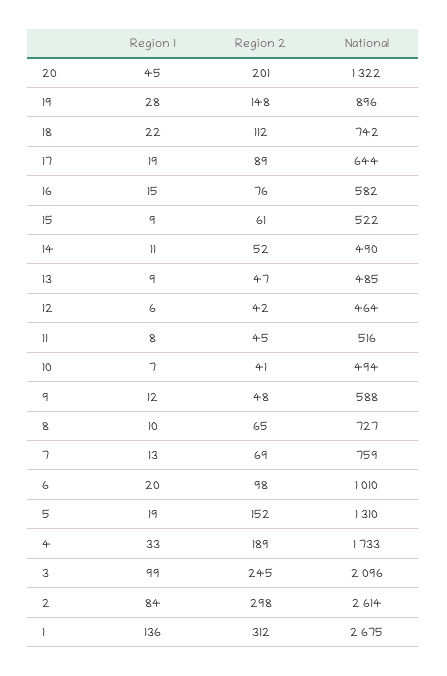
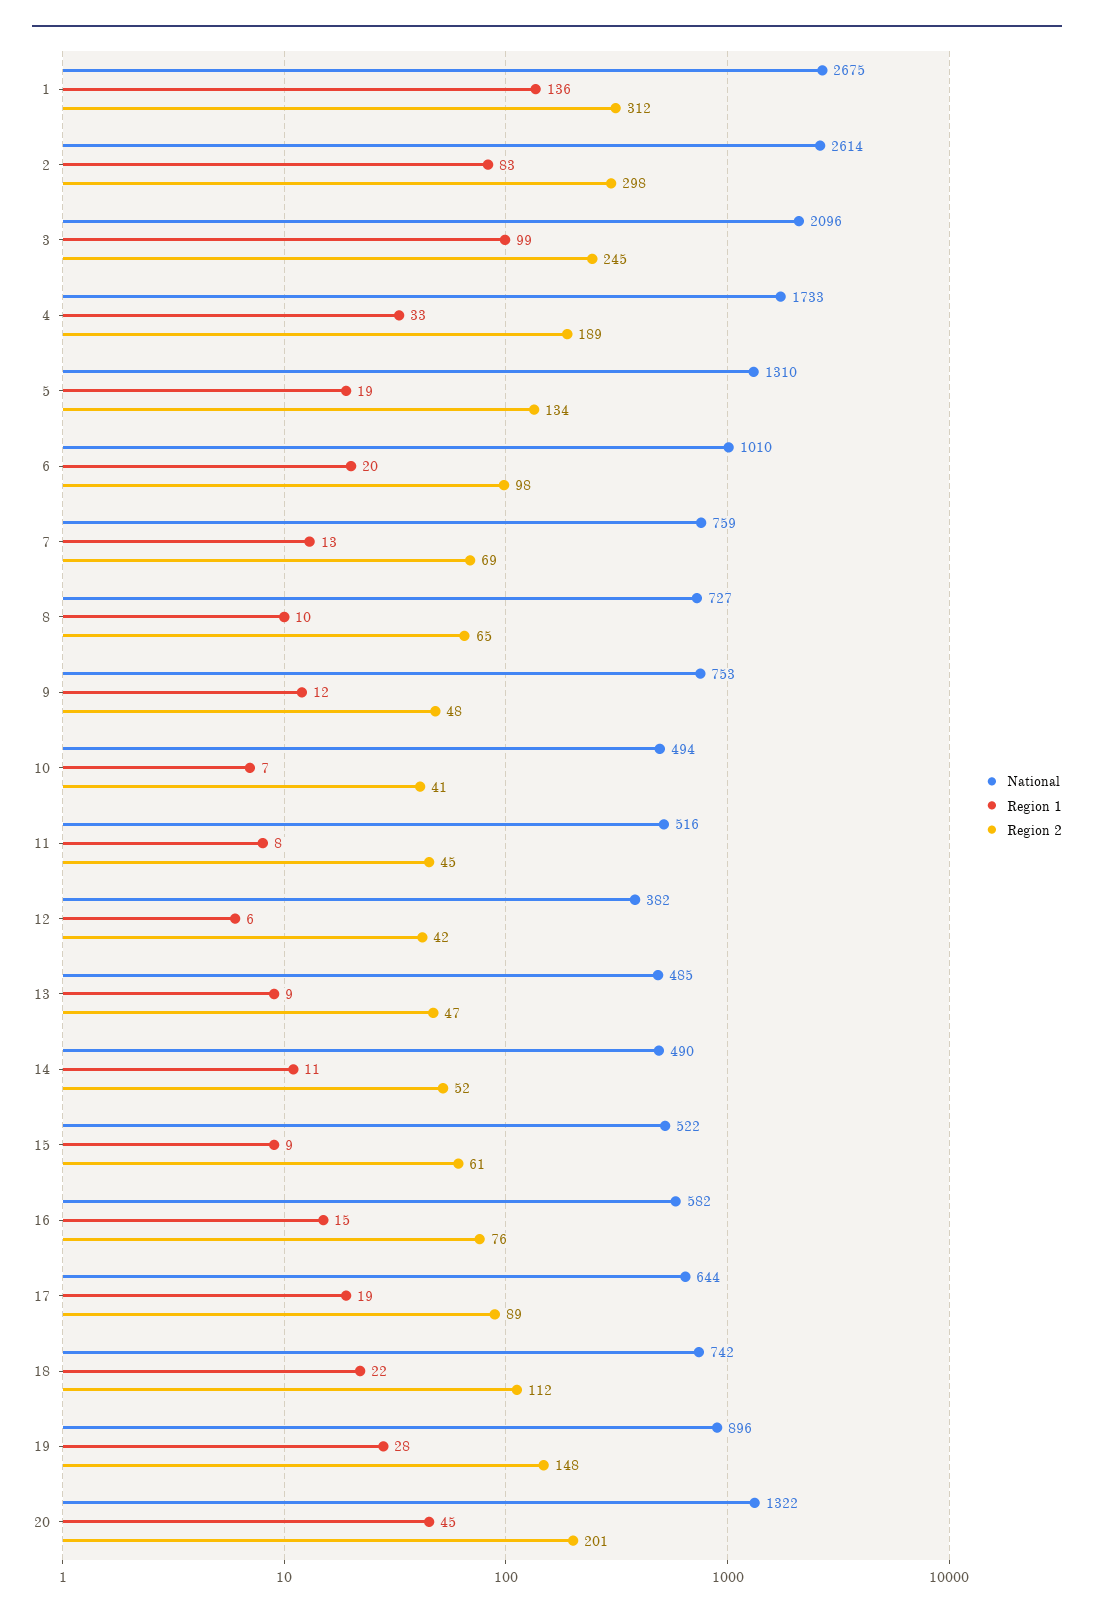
  {
    "Region 1": {
      "20": 45,
      "19": 28,
      "18": 22,
      "17": 19,
      "16": 15,
      "15": 9,
      "14": 11,
      "13": 9,
      "12": 6,
      "11": 8,
      "10": 7,
      "9": 12,
      "8": 10,
      "7": 13,
      "6": 20,
      "5": 19,
      "4": 33,
      "3": 99,
-     "2": 84,
+     "2": 83,
      "1": 136
    },
    "Region 2": {
      "20": 201,
      "19": 148,
      "18": 112,
      "17": 89,
      "16": 76,
      "15": 61,
      "14": 52,
      "13": 47,
      "12": 42,
      "11": 45,
      "10": 41,
      "9": 48,
      "8": 65,
      "7": 69,
      "6": 98,
-     "5": 152,
+     "5": 134,
      "4": 189,
      "3": 245,
      "2": 298,
      "1": 312
    },
    "National": {
      "20": 1322,
      "19": 896,
      "18": 742,
      "17": 644,
      "16": 582,
      "15": 522,
      "14": 490,
      "13": 485,
-     "12": 464,
+     "12": 382,
      "11": 516,
      "10": 494,
-     "9": 588,
+     "9": 753,
      "8": 727,
      "7": 759,
      "6": 1010,
      "5": 1310,
      "4": 1733,
      "3": 2096,
      "2": 2614,
      "1": 2675
    }
  }

